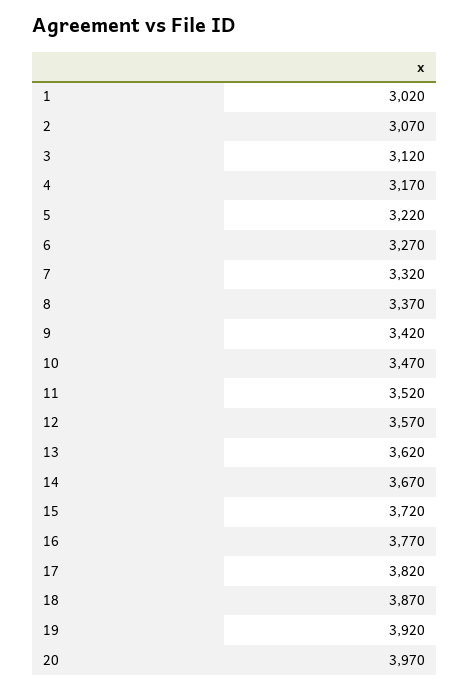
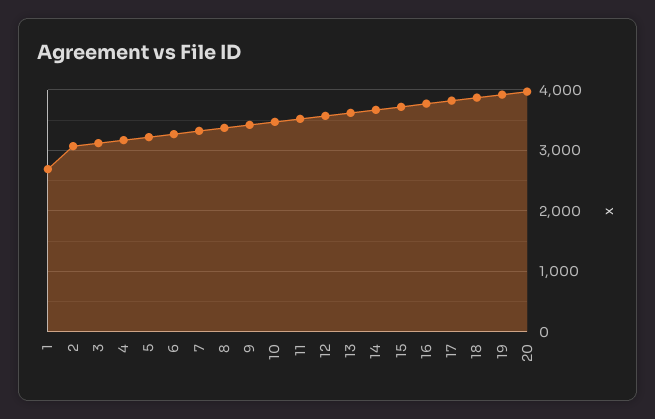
  {
-   "1": 3020,
+   "1": 2700,
    "2": 3070,
    "3": 3120,
    "4": 3170,
    "5": 3220,
    "6": 3270,
    "7": 3320,
    "8": 3370,
    "9": 3420,
    "10": 3470,
    "11": 3520,
    "12": 3570,
    "13": 3620,
    "14": 3670,
    "15": 3720,
    "16": 3770,
    "17": 3820,
    "18": 3870,
    "19": 3920,
    "20": 3970
  }

